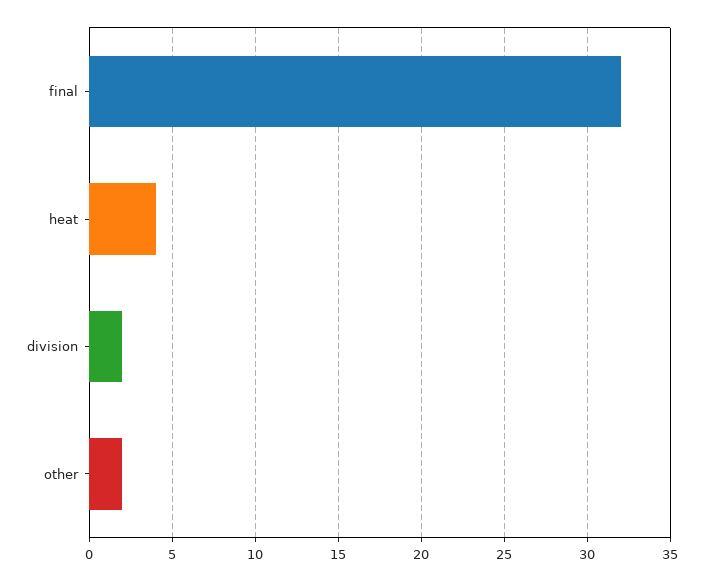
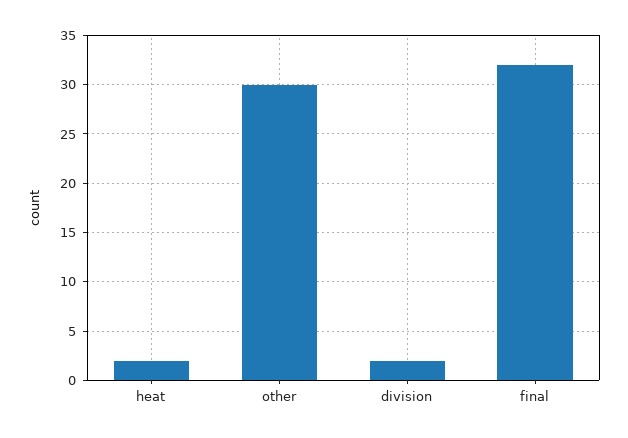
  {
    "final": 32,
-   "heat": 4,
+   "heat": 2,
    "division": 2,
-   "other": 2
+   "other": 30
  }

